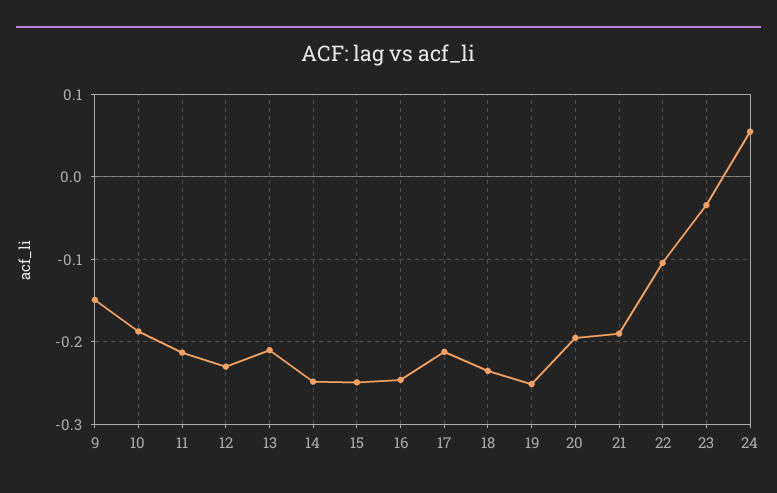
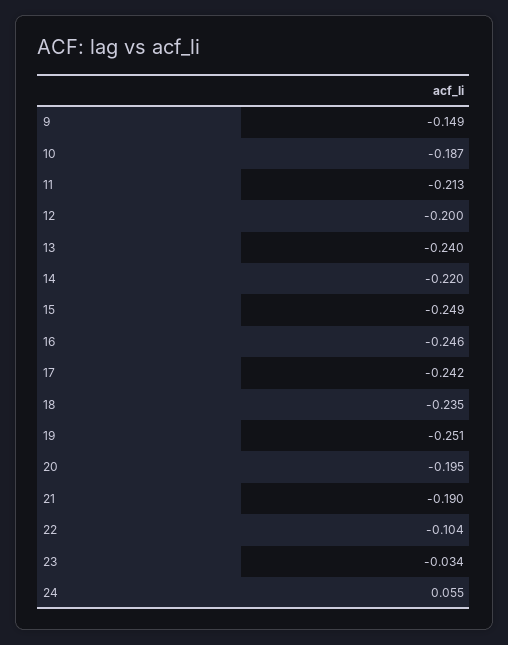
  {
    "9": -0.149,
    "10": -0.187,
    "11": -0.213,
-   "12": -0.23,
+   "12": -0.2,
-   "13": -0.21,
+   "13": -0.24,
-   "14": -0.25,
+   "14": -0.22,
    "15": -0.249,
    "16": -0.246,
-   "17": -0.21,
+   "17": -0.242,
    "18": -0.235,
    "19": -0.251,
    "20": -0.195,
    "21": -0.19,
    "22": -0.104,
    "23": -0.034,
    "24": 0.055
  }

